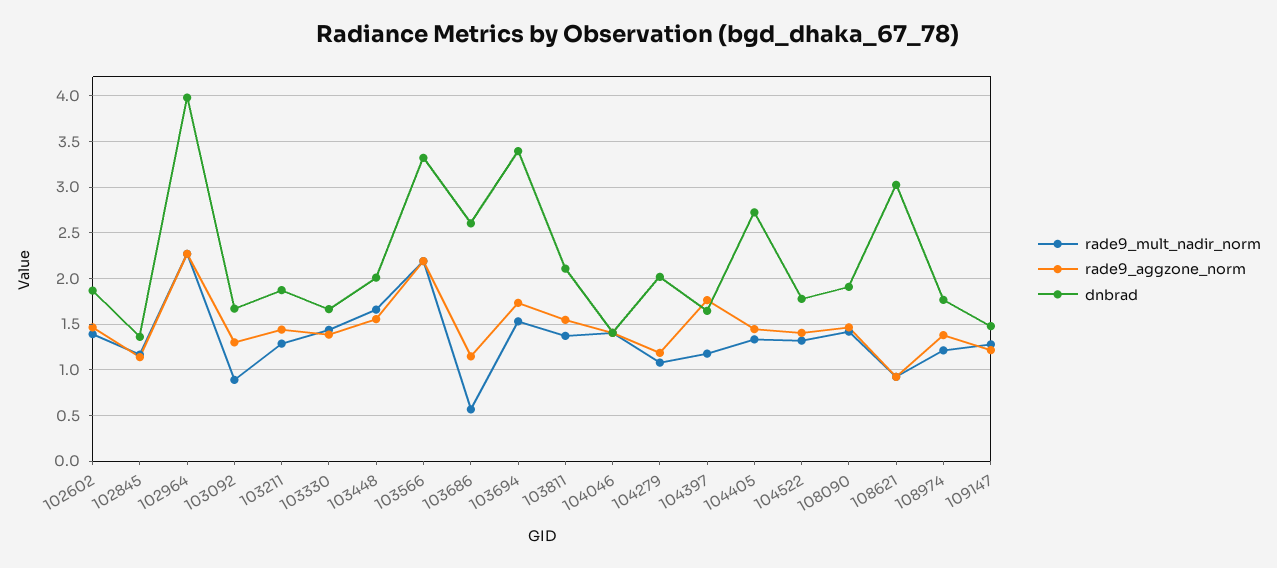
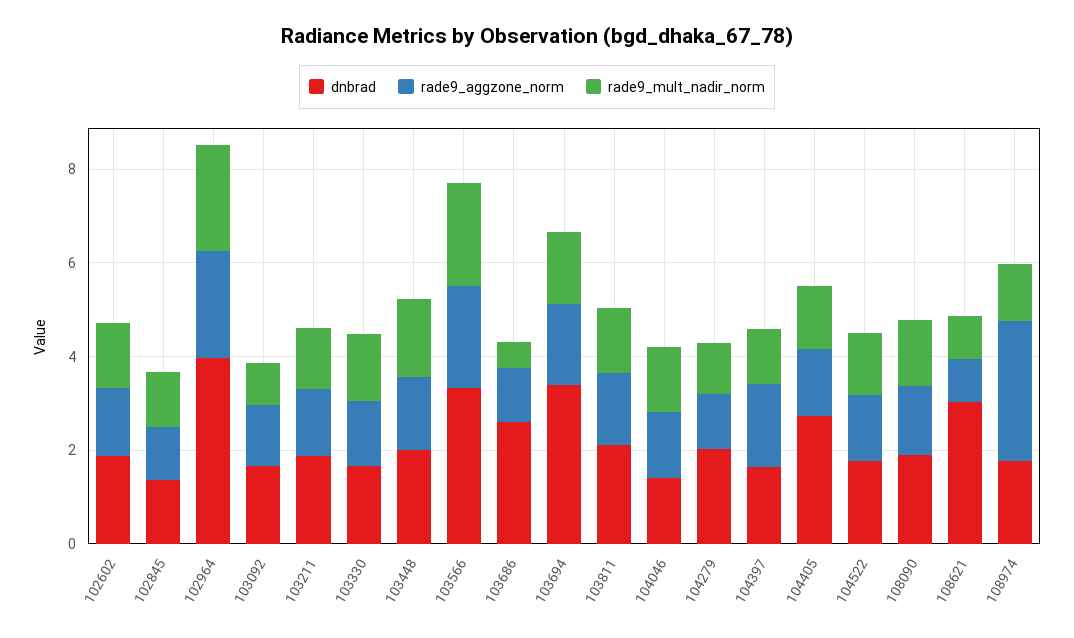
  {
    "rade9_mult_nadir_norm": {
      "102602": 1.4,
      "102845": 1.2,
      "102964": 2.3,
      "103092": 0.9,
      "103211": 1.3,
      "103330": 1.4,
      "103448": 1.7,
      "103566": 2.2,
      "103686": 0.6,
      "103694": 1.5,
      "103811": 1.4,
      "104046": 1.4,
      "104279": 1.1,
      "104397": 1.2,
      "104405": 1.3,
      "104522": 1.3,
      "108090": 1.4,
      "108621": 0.9,
-     "108974": 1.2,
+     "108974": 1.2
-     "109147": 1.3
    },
    "rade9_aggzone_norm": {
      "102602": 1.5,
      "102845": 1.1,
      "102964": 2.3,
      "103092": 1.3,
      "103211": 1.4,
      "103330": 1.4,
      "103448": 1.6,
      "103566": 2.2,
      "103686": 1.1,
      "103694": 1.7,
      "103811": 1.5,
      "104046": 1.4,
      "104279": 1.2,
      "104397": 1.8,
      "104405": 1.4,
      "104522": 1.4,
      "108090": 1.5,
      "108621": 0.9,
-     "108974": 1.4,
+     "108974": 3
-     "109147": 1.2
    },
    "dnbrad": {
      "102602": 1.9,
      "102845": 1.4,
      "102964": 4,
      "103092": 1.7,
      "103211": 1.9,
      "103330": 1.7,
      "103448": 2,
      "103566": 3.3,
      "103686": 2.6,
      "103694": 3.4,
      "103811": 2.1,
      "104046": 1.4,
      "104279": 2,
      "104397": 1.6,
      "104405": 2.7,
      "104522": 1.8,
      "108090": 1.9,
      "108621": 3,
-     "108974": 1.8,
+     "108974": 1.8
-     "109147": 1.5
    }
  }

